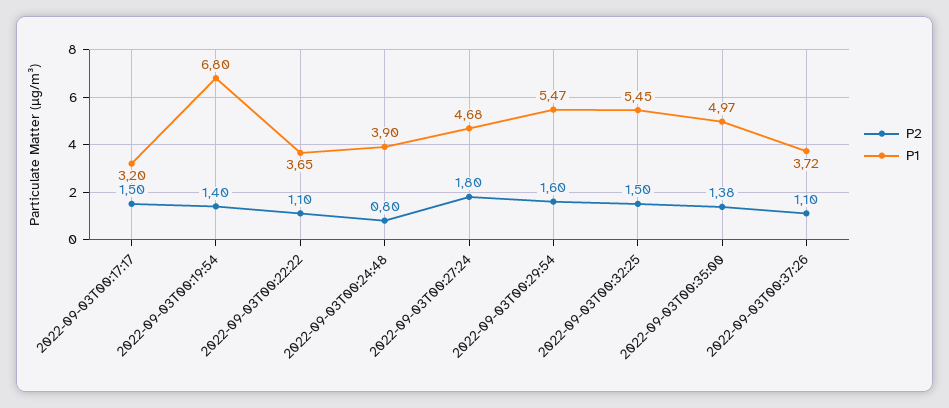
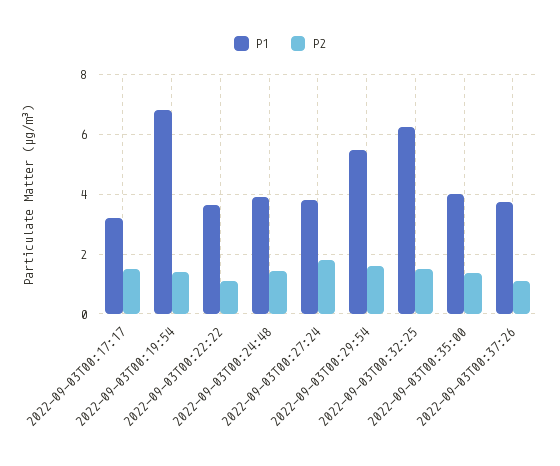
  {
    "P2": {
      "2022-09-03T00:17:17": 1.5,
      "2022-09-03T00:19:54": 1.4,
      "2022-09-03T00:22:22": 1.1,
-     "2022-09-03T00:24:48": 0.8,
+     "2022-09-03T00:24:48": 1.5,
      "2022-09-03T00:27:24": 1.8,
      "2022-09-03T00:29:54": 1.6,
      "2022-09-03T00:32:25": 1.5,
      "2022-09-03T00:35:00": 1.38,
      "2022-09-03T00:37:26": 1.1
    },
    "P1": {
      "2022-09-03T00:17:17": 3.2,
      "2022-09-03T00:19:54": 6.8,
      "2022-09-03T00:22:22": 3.65,
      "2022-09-03T00:24:48": 3.9,
-     "2022-09-03T00:27:24": 4.68,
+     "2022-09-03T00:27:24": 3.75,
      "2022-09-03T00:29:54": 5.47,
-     "2022-09-03T00:32:25": 5.45,
+     "2022-09-03T00:32:25": 6.25,
-     "2022-09-03T00:35:00": 4.97,
+     "2022-09-03T00:35:00": 4,
      "2022-09-03T00:37:26": 3.72
    }
  }

